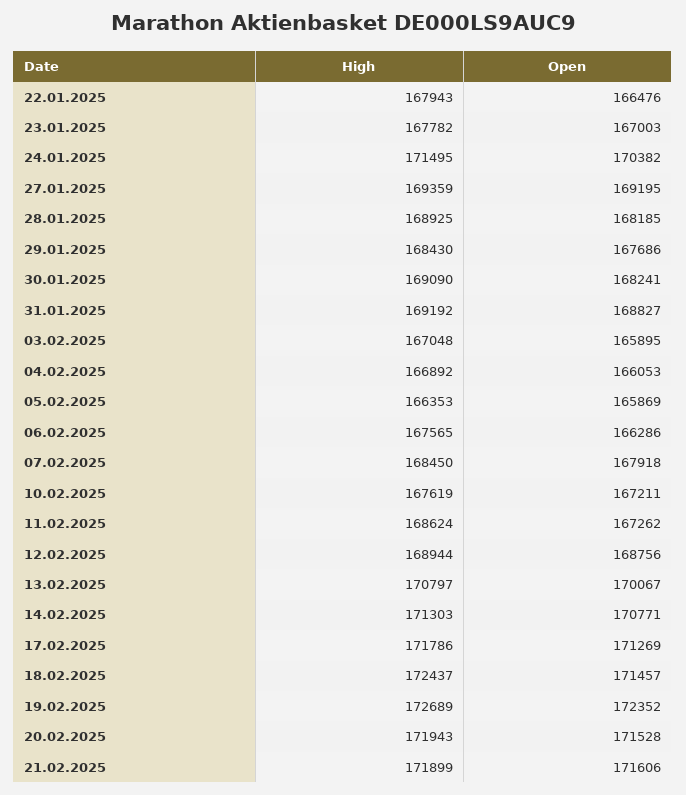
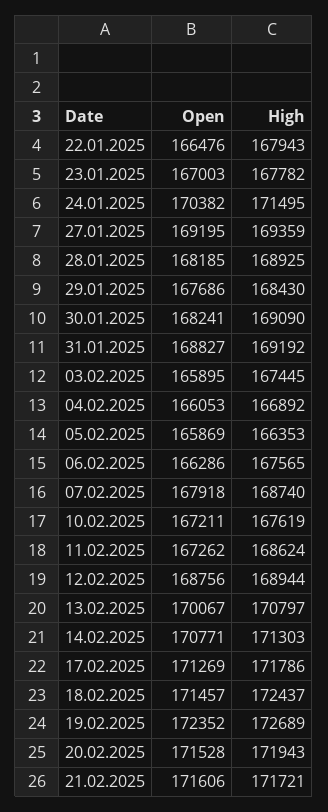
  {
    "High": {
      "22.01.2025": 167943,
      "23.01.2025": 167782,
      "24.01.2025": 171495,
      "27.01.2025": 169359,
      "28.01.2025": 168925,
      "29.01.2025": 168430,
      "30.01.2025": 169090,
      "31.01.2025": 169192,
-     "03.02.2025": 167048,
+     "03.02.2025": 167445,
      "04.02.2025": 166892,
      "05.02.2025": 166353,
      "06.02.2025": 167565,
-     "07.02.2025": 168450,
+     "07.02.2025": 168740,
      "10.02.2025": 167619,
      "11.02.2025": 168624,
      "12.02.2025": 168944,
      "13.02.2025": 170797,
      "14.02.2025": 171303,
      "17.02.2025": 171786,
      "18.02.2025": 172437,
      "19.02.2025": 172689,
      "20.02.2025": 171943,
-     "21.02.2025": 171899
+     "21.02.2025": 171721
    },
    "Open": {
      "22.01.2025": 166476,
      "23.01.2025": 167003,
      "24.01.2025": 170382,
      "27.01.2025": 169195,
      "28.01.2025": 168185,
      "29.01.2025": 167686,
      "30.01.2025": 168241,
      "31.01.2025": 168827,
      "03.02.2025": 165895,
      "04.02.2025": 166053,
      "05.02.2025": 165869,
      "06.02.2025": 166286,
      "07.02.2025": 167918,
      "10.02.2025": 167211,
      "11.02.2025": 167262,
      "12.02.2025": 168756,
      "13.02.2025": 170067,
      "14.02.2025": 170771,
      "17.02.2025": 171269,
      "18.02.2025": 171457,
      "19.02.2025": 172352,
      "20.02.2025": 171528,
      "21.02.2025": 171606
    }
  }

